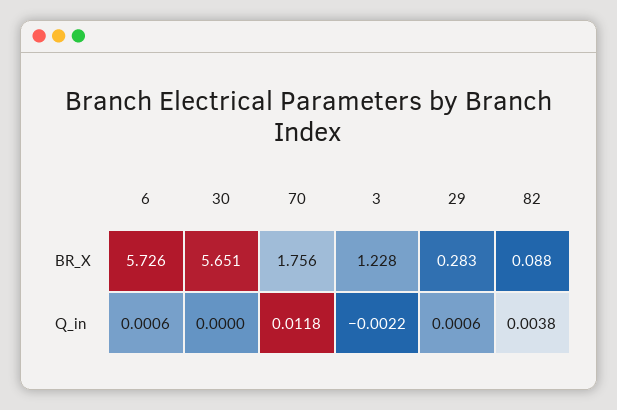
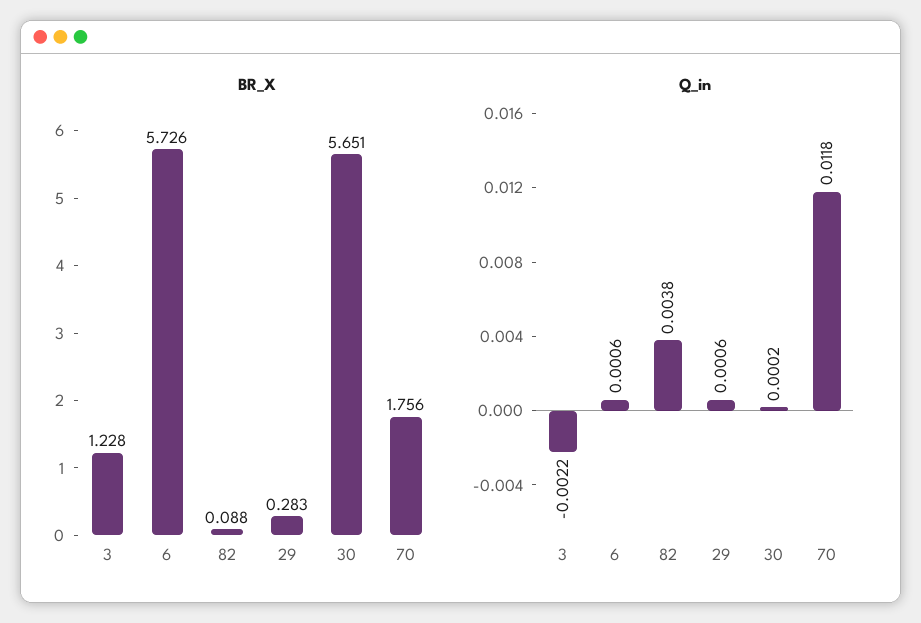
  {
    "BR_X": {
      "6": 5.726,
      "30": 5.651,
      "70": 1.756,
      "3": 1.228,
      "29": 0.283,
      "82": 0.088
    },
    "Q_in": {
      "6": 0.0006,
-     "30": 0,
+     "30": 0.0002,
      "70": 0.0118,
      "3": -0.0022,
      "29": 0.0006,
      "82": 0.0038
    }
  }

